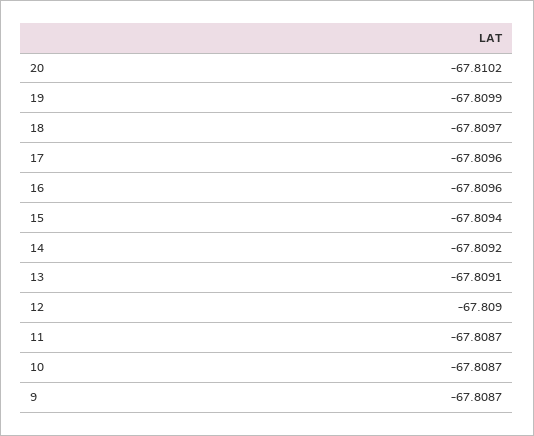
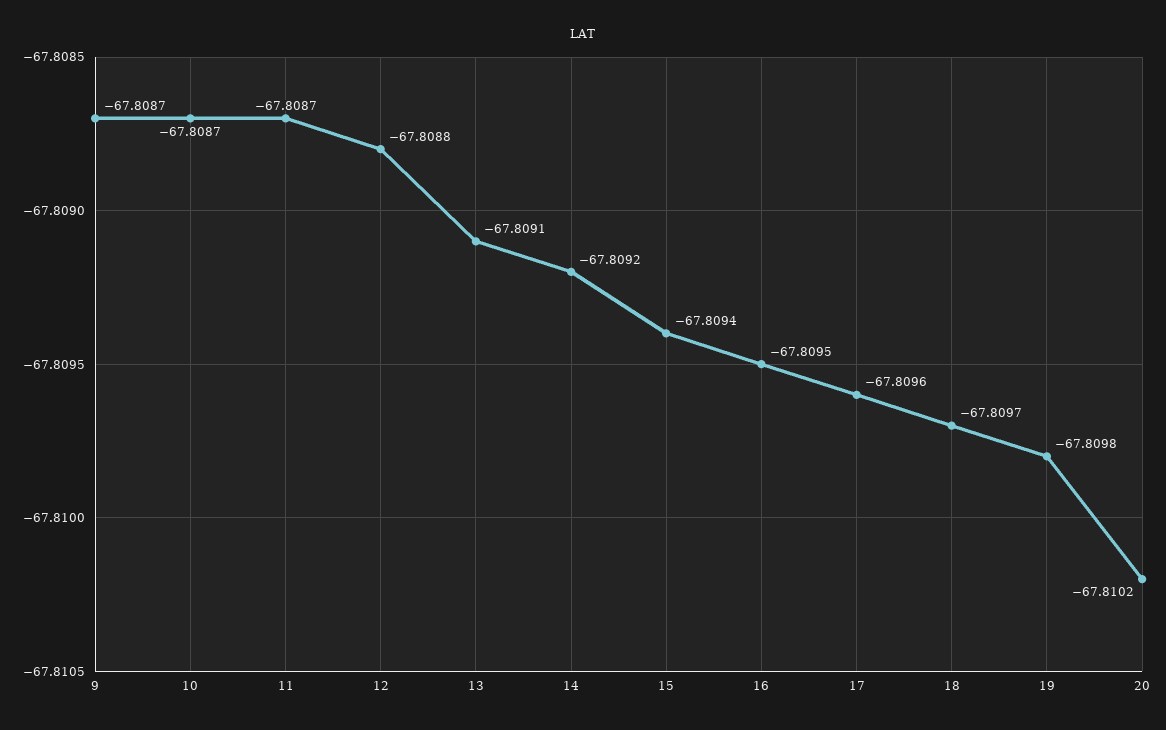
  {
    "20": -67.8102,
-   "19": -67.8099,
+   "19": -67.8098,
    "18": -67.8097,
    "17": -67.8096,
-   "16": -67.8096,
+   "16": -67.8095,
    "15": -67.8094,
    "14": -67.8092,
    "13": -67.8091,
-   "12": -67.809,
+   "12": -67.8088,
    "11": -67.8087,
    "10": -67.8087,
    "9": -67.8087
  }

